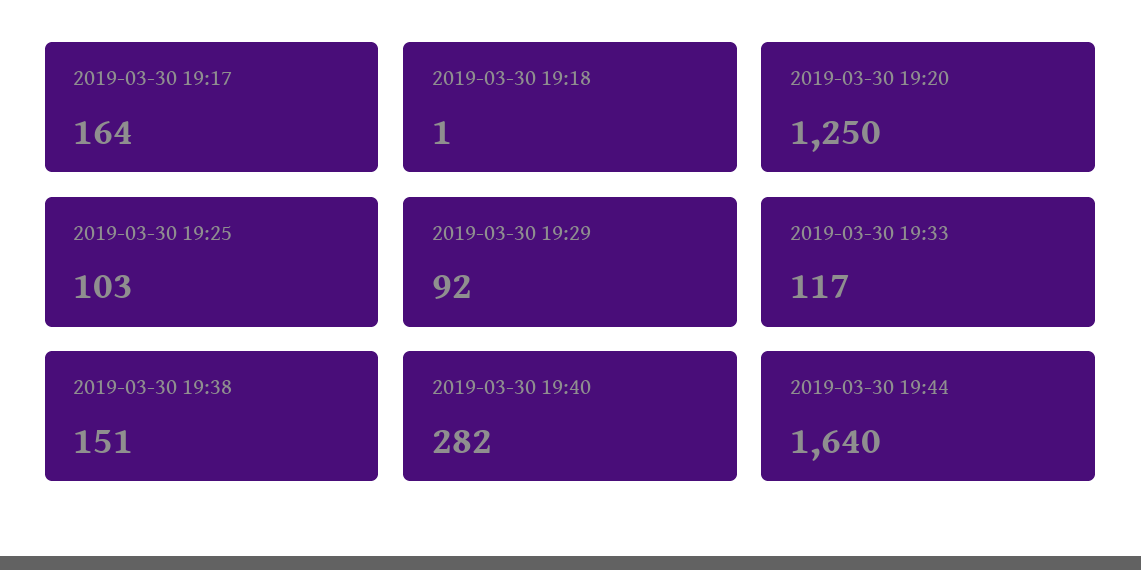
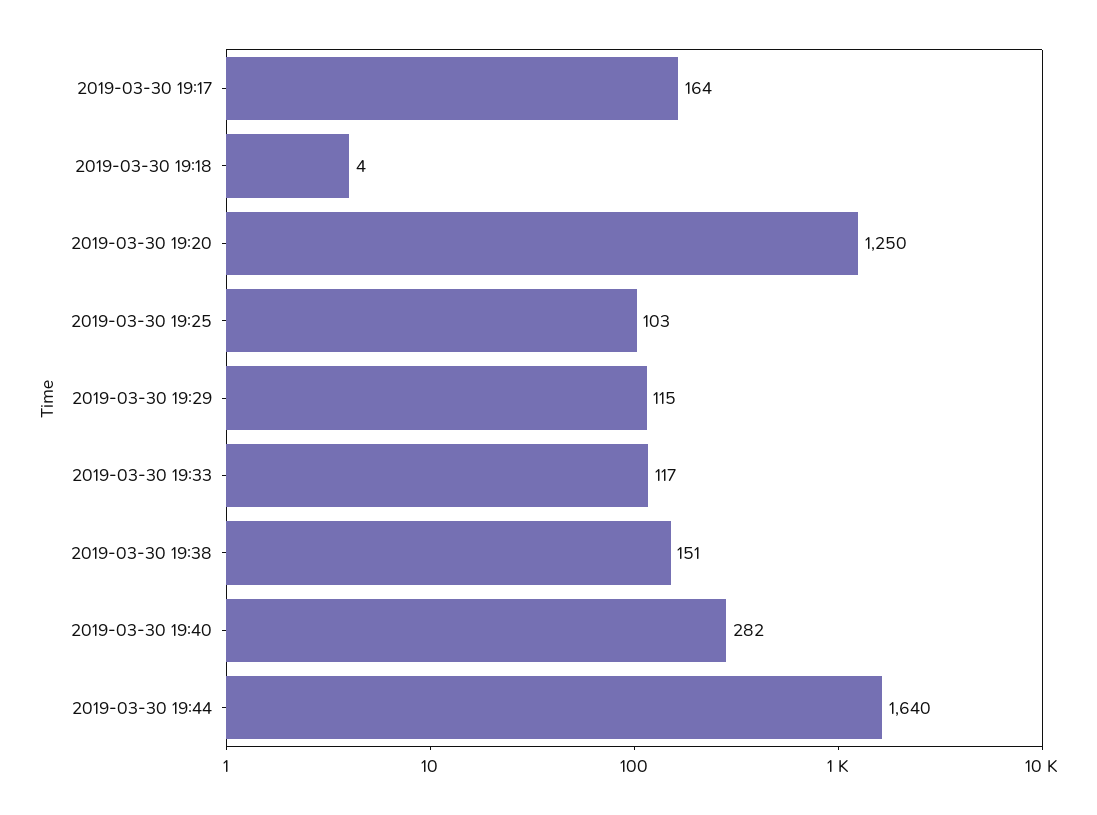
  {
    "2019-03-30 19:17": 164,
-   "2019-03-30 19:18": 1,
+   "2019-03-30 19:18": 4,
    "2019-03-30 19:20": 1250,
    "2019-03-30 19:25": 103,
-   "2019-03-30 19:29": 92,
+   "2019-03-30 19:29": 115,
    "2019-03-30 19:33": 117,
    "2019-03-30 19:38": 151,
    "2019-03-30 19:40": 282,
    "2019-03-30 19:44": 1640
  }

